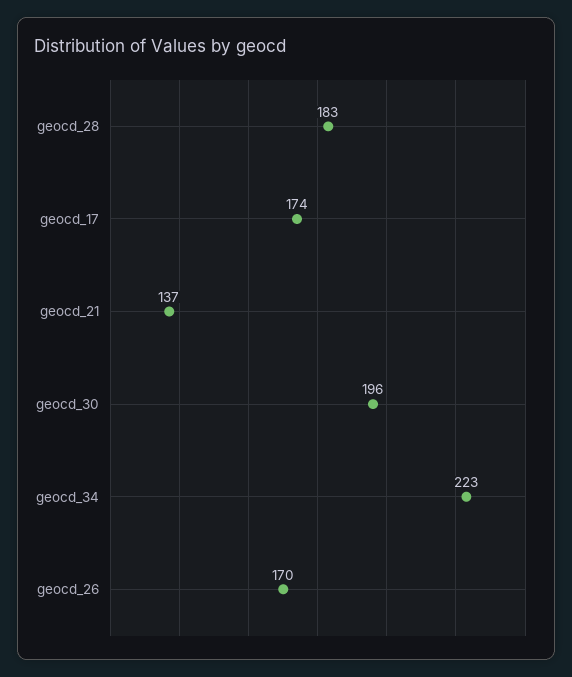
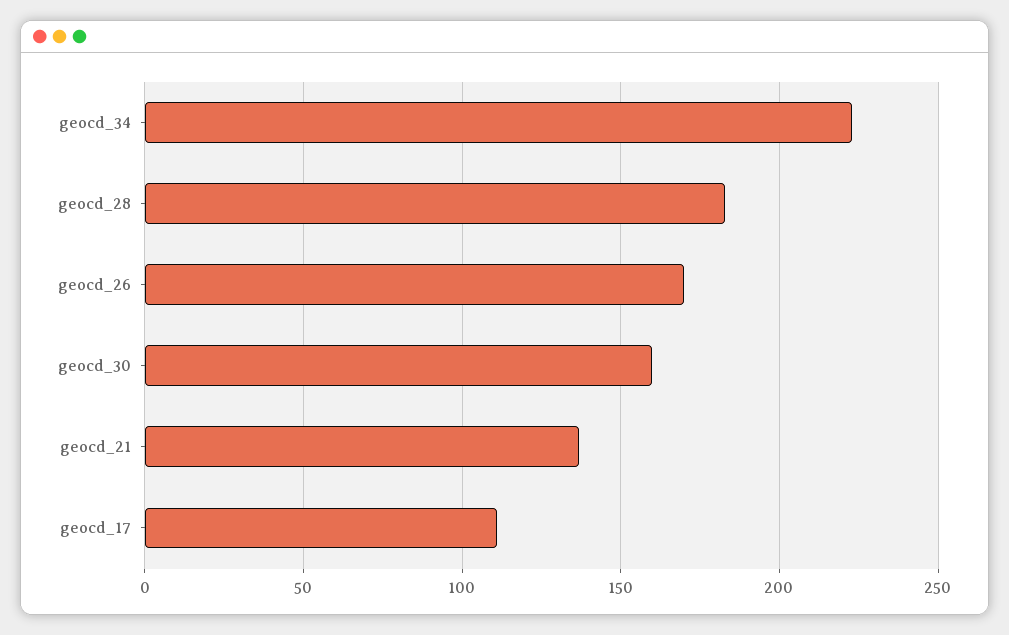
  {
    "geocd_28": 183,
-   "geocd_17": 174,
+   "geocd_17": 110,
    "geocd_21": 137,
-   "geocd_30": 196,
+   "geocd_30": 160,
    "geocd_34": 223,
    "geocd_26": 170
  }

